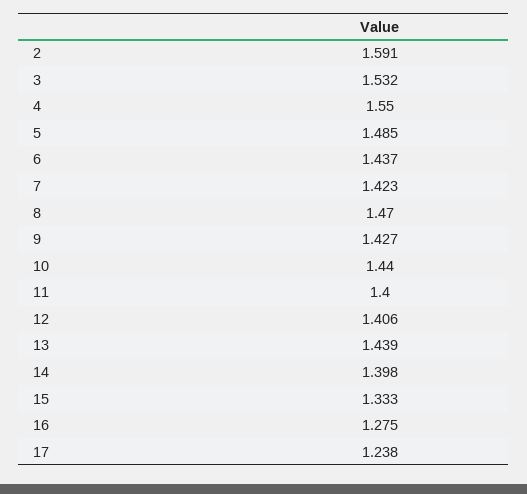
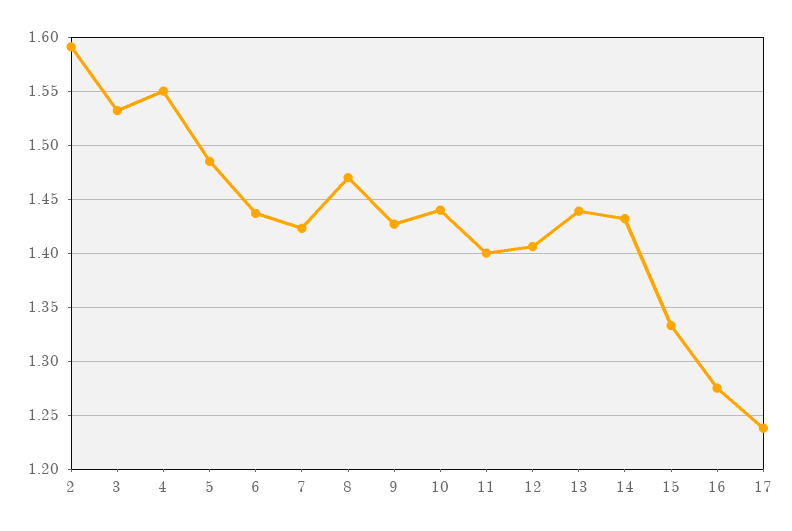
  {
    "2": 1.591,
    "3": 1.532,
    "4": 1.55,
    "5": 1.485,
    "6": 1.437,
    "7": 1.423,
    "8": 1.47,
    "9": 1.427,
    "10": 1.44,
    "11": 1.4,
    "12": 1.406,
    "13": 1.439,
-   "14": 1.398,
+   "14": 1.43,
    "15": 1.333,
    "16": 1.275,
    "17": 1.238
  }

